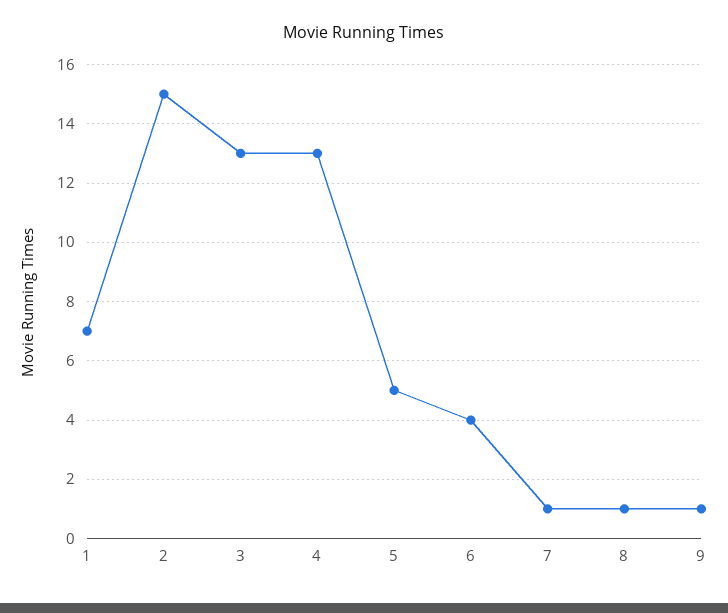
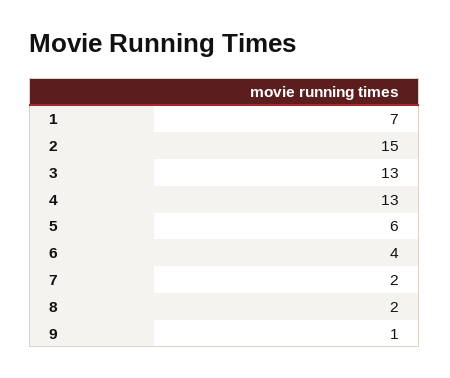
  {
    "1": 7,
    "2": 15,
    "3": 13,
    "4": 13,
-   "5": 5,
+   "5": 6,
    "6": 4,
-   "7": 1,
+   "7": 2,
-   "8": 1,
+   "8": 2,
    "9": 1
  }

